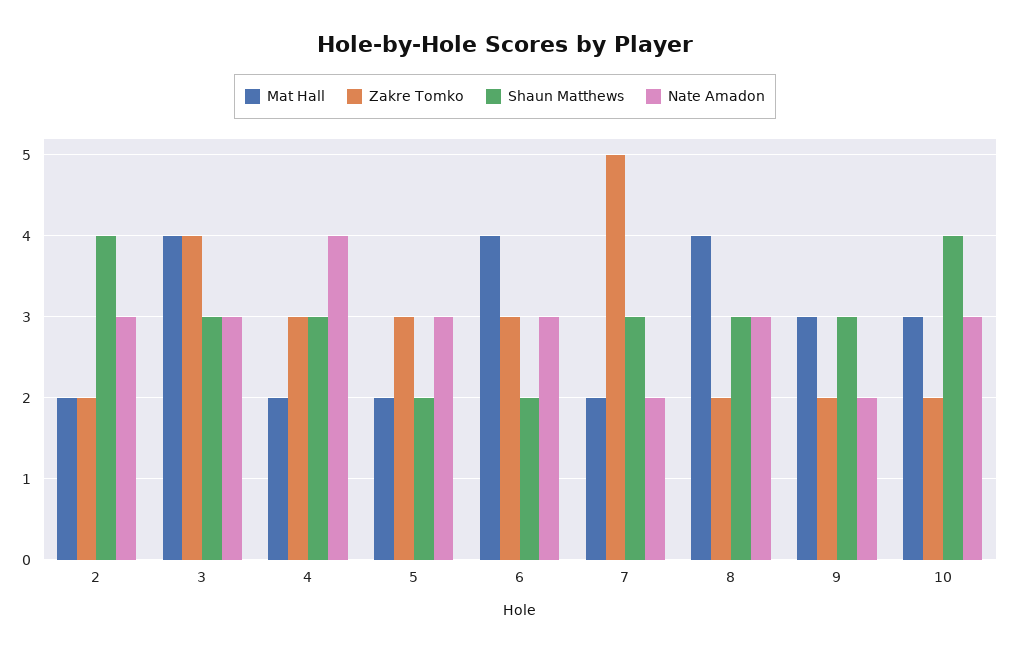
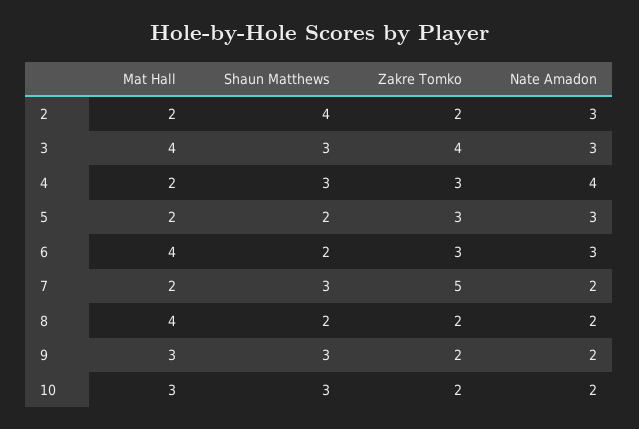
  {
    "Mat Hall": {
      "2": 2,
      "3": 4,
      "4": 2,
      "5": 2,
      "6": 4,
      "7": 2,
      "8": 4,
      "9": 3,
      "10": 3
    },
    "Zakre Tomko": {
      "2": 2,
      "3": 4,
      "4": 3,
      "5": 3,
      "6": 3,
      "7": 5,
      "8": 2,
      "9": 2,
      "10": 2
    },
    "Shaun Matthews": {
      "2": 4,
      "3": 3,
      "4": 3,
      "5": 2,
      "6": 2,
      "7": 3,
-     "8": 3,
+     "8": 2,
      "9": 3,
-     "10": 4
+     "10": 3
    },
    "Nate Amadon": {
      "2": 3,
      "3": 3,
      "4": 4,
      "5": 3,
      "6": 3,
      "7": 2,
-     "8": 3,
+     "8": 2,
      "9": 2,
-     "10": 3
+     "10": 2
    }
  }

